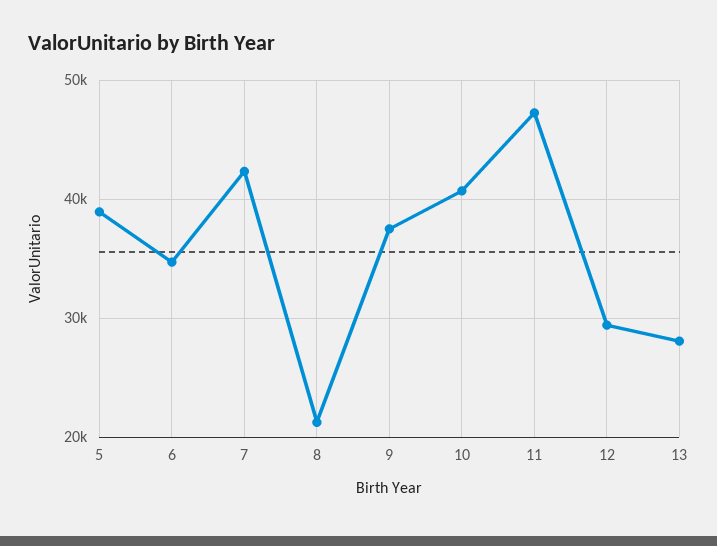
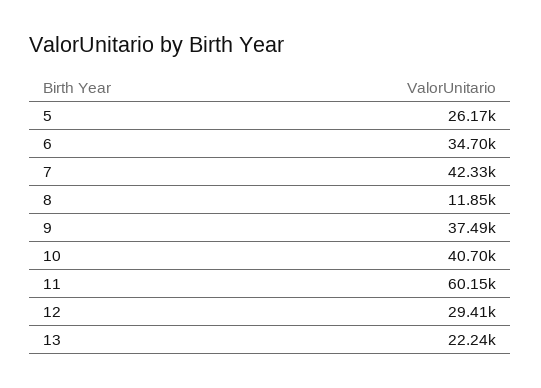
  {
-   "5": 39000,
+   "5": 26170,
    "6": 34700,
    "7": 42330,
-   "8": 21000,
+   "8": 11850,
    "9": 37490,
    "10": 40700,
-   "11": 47000,
+   "11": 60150,
    "12": 29410,
-   "13": 28000
+   "13": 22240
  }

